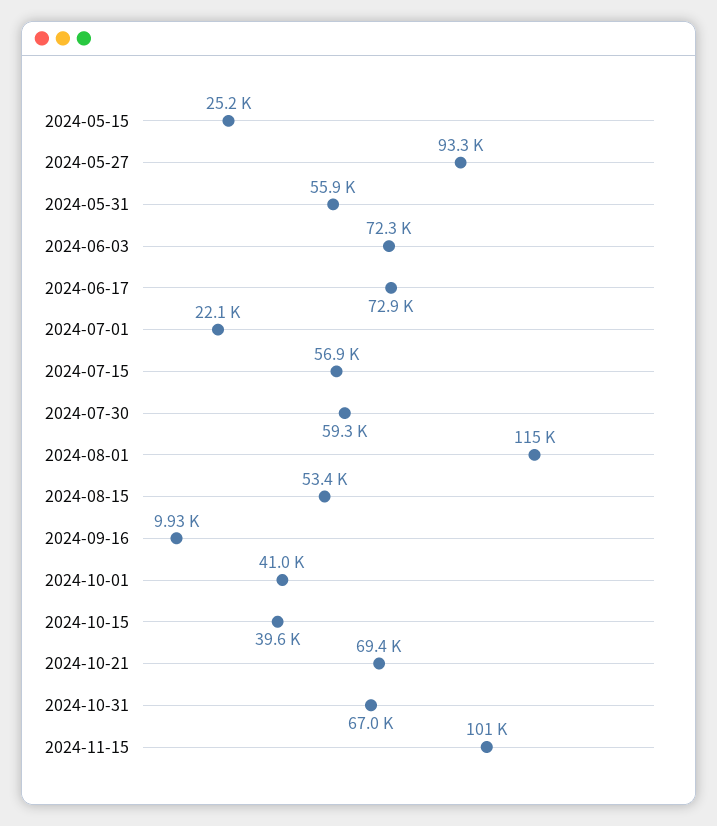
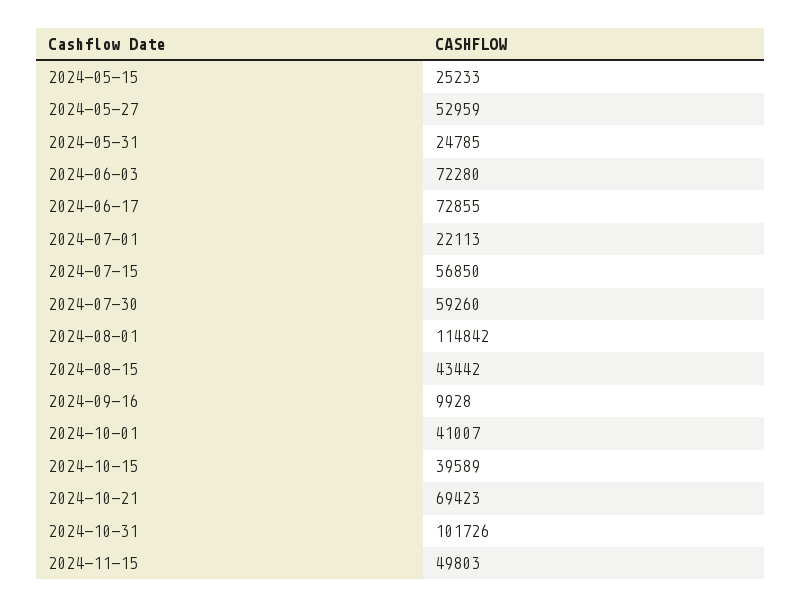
  {
    "2024-05-15": 25233,
-   "2024-05-27": 93300,
+   "2024-05-27": 52959,
-   "2024-05-31": 55900,
+   "2024-05-31": 24785,
    "2024-06-03": 72280,
    "2024-06-17": 72855,
    "2024-07-01": 22113,
    "2024-07-15": 56850,
    "2024-07-30": 59260,
    "2024-08-01": 114842,
-   "2024-08-15": 53400,
+   "2024-08-15": 43442,
    "2024-09-16": 9928,
    "2024-10-01": 41007,
    "2024-10-15": 39589,
    "2024-10-21": 69423,
-   "2024-10-31": 67000,
+   "2024-10-31": 101726,
-   "2024-11-15": 101000
+   "2024-11-15": 49803
  }

